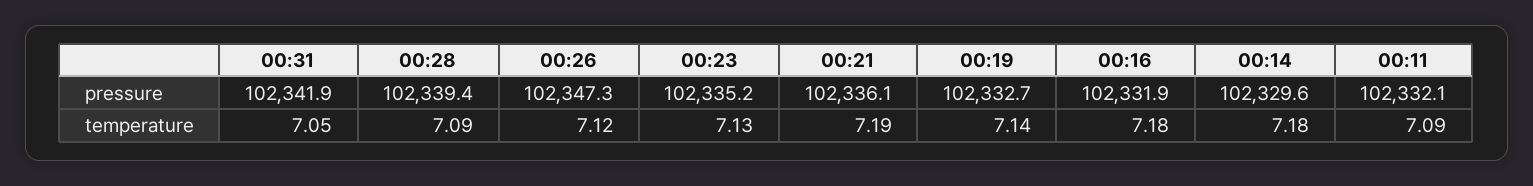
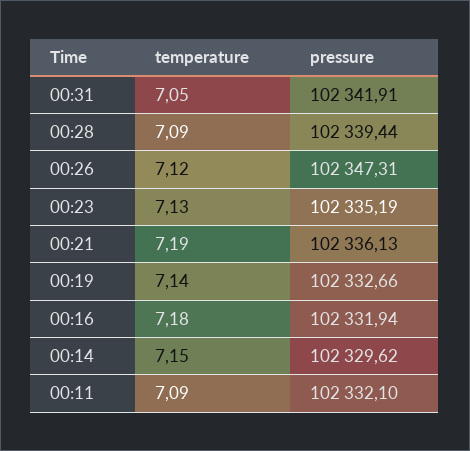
  {
    "00:31": {
      "pressure": 102341.91,
      "temperature": 7.05
    },
    "00:28": {
      "pressure": 102339.44,
      "temperature": 7.09
    },
    "00:26": {
      "pressure": 102347.31,
      "temperature": 7.12
    },
    "00:23": {
      "pressure": 102335.19,
      "temperature": 7.13
    },
    "00:21": {
      "pressure": 102336.13,
      "temperature": 7.19
    },
    "00:19": {
      "pressure": 102332.66,
      "temperature": 7.14
    },
    "00:16": {
      "pressure": 102331.94,
      "temperature": 7.18
    },
    "00:14": {
      "pressure": 102329.62,
-     "temperature": 7.18
+     "temperature": 7.15
    },
    "00:11": {
      "pressure": 102332.1,
      "temperature": 7.09
    }
  }

